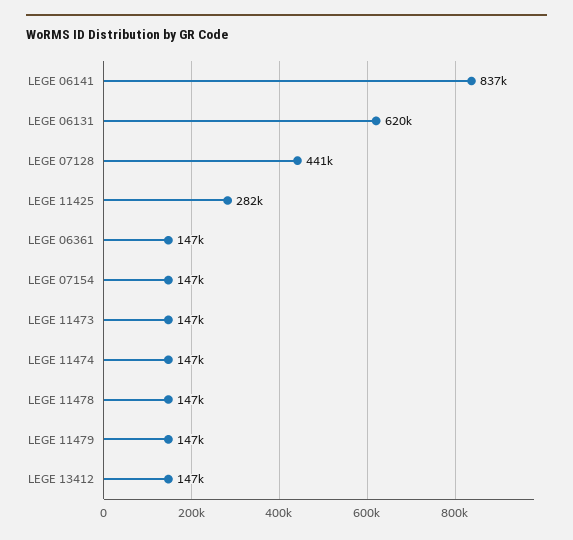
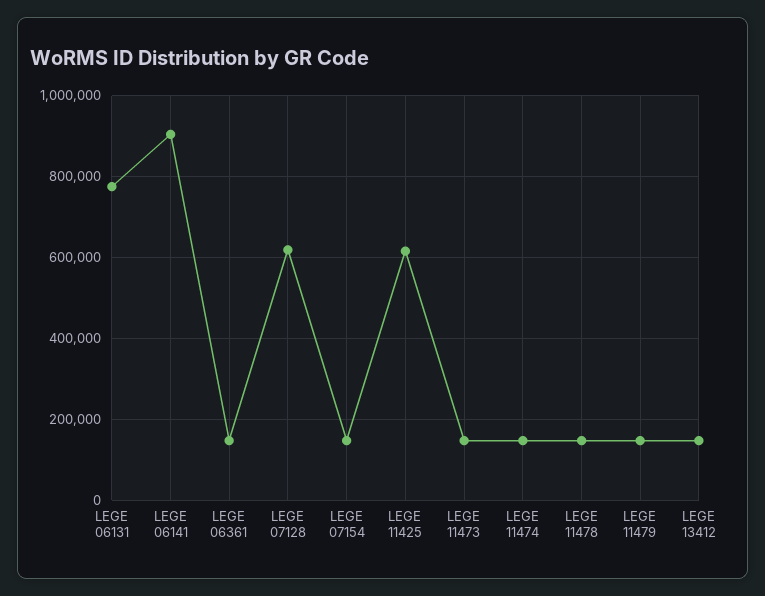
  {
-   "LEGE 06141": 837000,
+   "LEGE 06141": 900000,
-   "LEGE 06131": 620000,
+   "LEGE 06131": 780000,
-   "LEGE 07128": 441000,
+   "LEGE 07128": 620000,
-   "LEGE 11425": 282000,
+   "LEGE 11425": 620000,
    "LEGE 06361": 147000,
    "LEGE 07154": 147000,
    "LEGE 11473": 147000,
    "LEGE 11474": 147000,
    "LEGE 11478": 147000,
    "LEGE 11479": 147000,
    "LEGE 13412": 147000
  }

